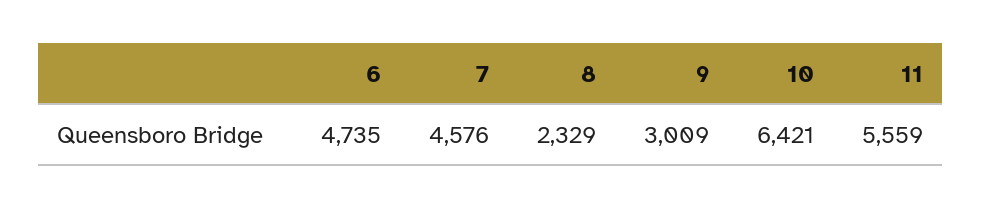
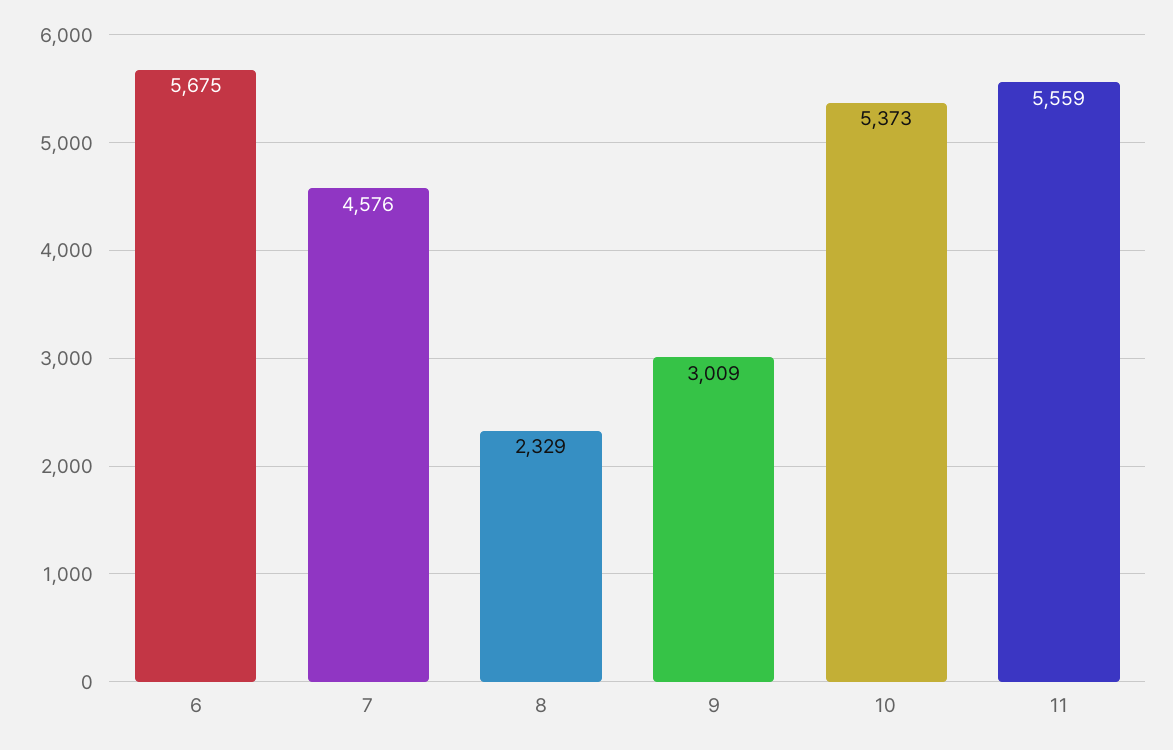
  {
-   "6": 4735,
+   "6": 5675,
    "7": 4576,
    "8": 2329,
    "9": 3009,
-   "10": 6421,
+   "10": 5373,
    "11": 5559
  }

